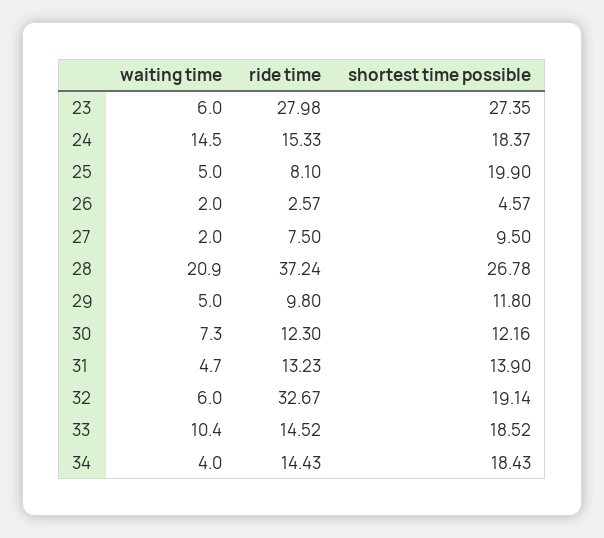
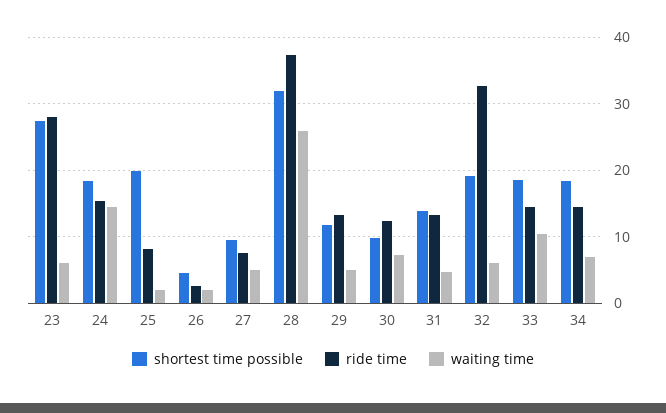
  {
    "waiting time": {
      "23": 6,
      "24": 14.5,
-     "25": 5,
+     "25": 2,
      "26": 2,
-     "27": 2,
+     "27": 5,
-     "28": 20.9,
+     "28": 26,
      "29": 5,
      "30": 7.3,
      "31": 4.7,
      "32": 6,
      "33": 10.4,
-     "34": 4
+     "34": 7
    },
    "ride time": {
      "23": 27.98,
      "24": 15.33,
      "25": 8.1,
      "26": 2.57,
      "27": 7.5,
      "28": 37.24,
-     "29": 9.8,
+     "29": 13,
      "30": 12.3,
      "31": 13.23,
      "32": 32.67,
      "33": 14.52,
      "34": 14.43
    },
    "shortest time possible": {
      "23": 27.35,
      "24": 18.37,
      "25": 19.9,
      "26": 4.57,
      "27": 9.5,
-     "28": 26.78,
+     "28": 32,
      "29": 11.8,
-     "30": 12.16,
+     "30": 10,
      "31": 13.9,
      "32": 19.14,
      "33": 18.52,
      "34": 18.43
    }
  }

